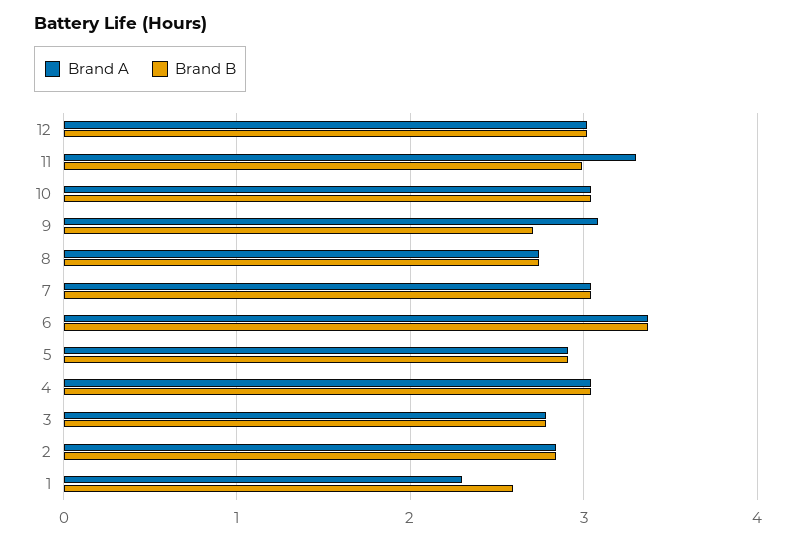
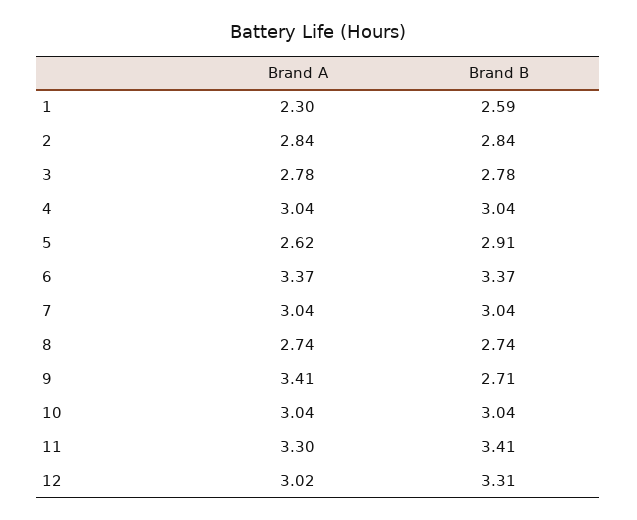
  {
    "Brand A": {
      "12": 3.02,
      "11": 3.3,
      "10": 3.04,
-     "9": 3.1,
+     "9": 3.41,
      "8": 2.74,
      "7": 3.04,
      "6": 3.37,
-     "5": 2.9,
+     "5": 2.62,
      "4": 3.04,
      "3": 2.78,
      "2": 2.84,
      "1": 2.3
    },
    "Brand B": {
-     "12": 3,
+     "12": 3.31,
-     "11": 3,
+     "11": 3.41,
      "10": 3.04,
      "9": 2.71,
      "8": 2.74,
      "7": 3.04,
      "6": 3.37,
      "5": 2.91,
      "4": 3.04,
      "3": 2.78,
      "2": 2.84,
      "1": 2.59
    }
  }

